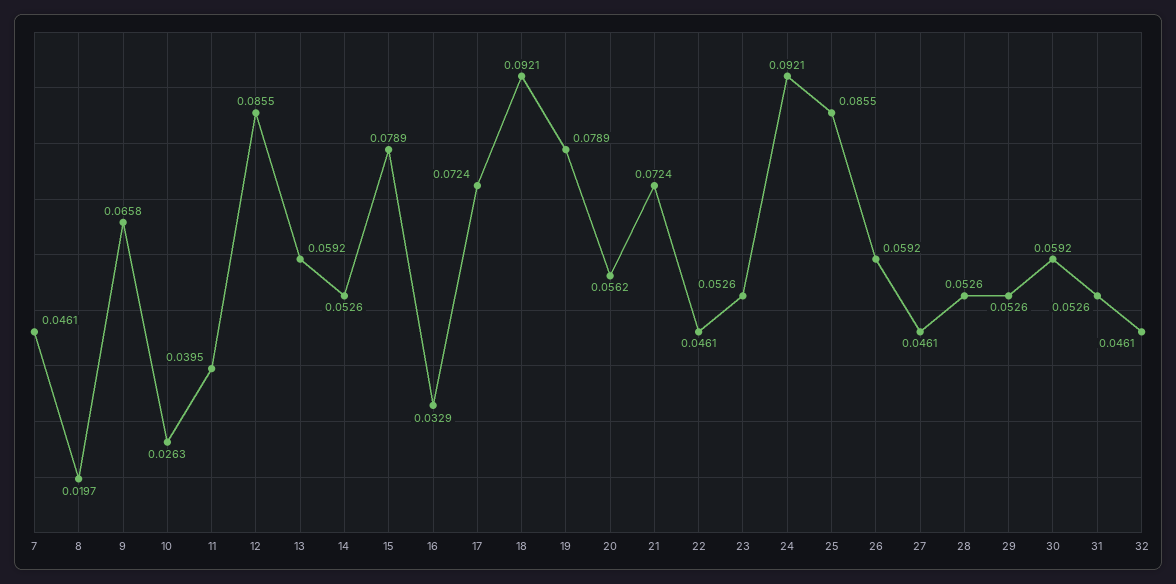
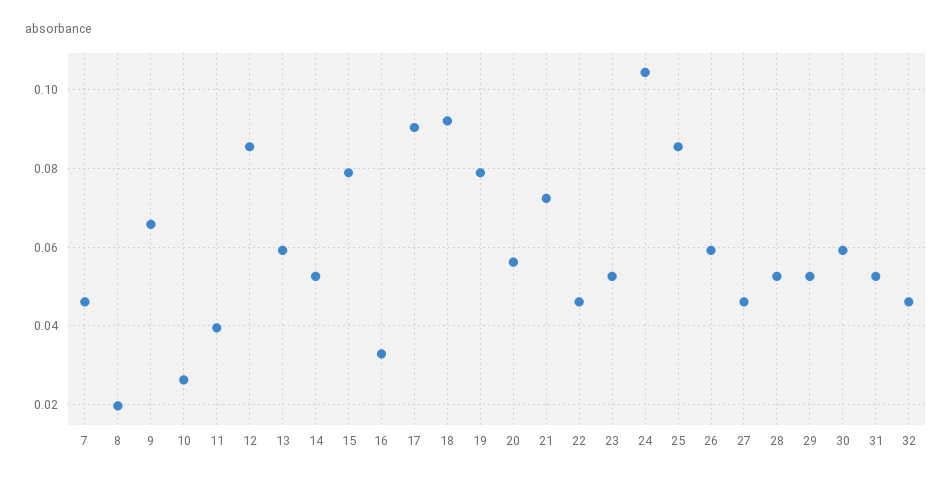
  {
    "7": 0.0461,
    "8": 0.0197,
    "9": 0.0658,
    "10": 0.0263,
    "11": 0.0395,
    "12": 0.0855,
    "13": 0.0592,
    "14": 0.0526,
    "15": 0.0789,
    "16": 0.0329,
-   "17": 0.0724,
+   "17": 0.09,
    "18": 0.0921,
    "19": 0.0789,
    "20": 0.0562,
    "21": 0.0724,
    "22": 0.0461,
    "23": 0.0526,
-   "24": 0.0921,
+   "24": 0.104,
    "25": 0.0855,
    "26": 0.0592,
    "27": 0.0461,
    "28": 0.0526,
    "29": 0.0526,
    "30": 0.0592,
    "31": 0.0526,
    "32": 0.0461
  }

